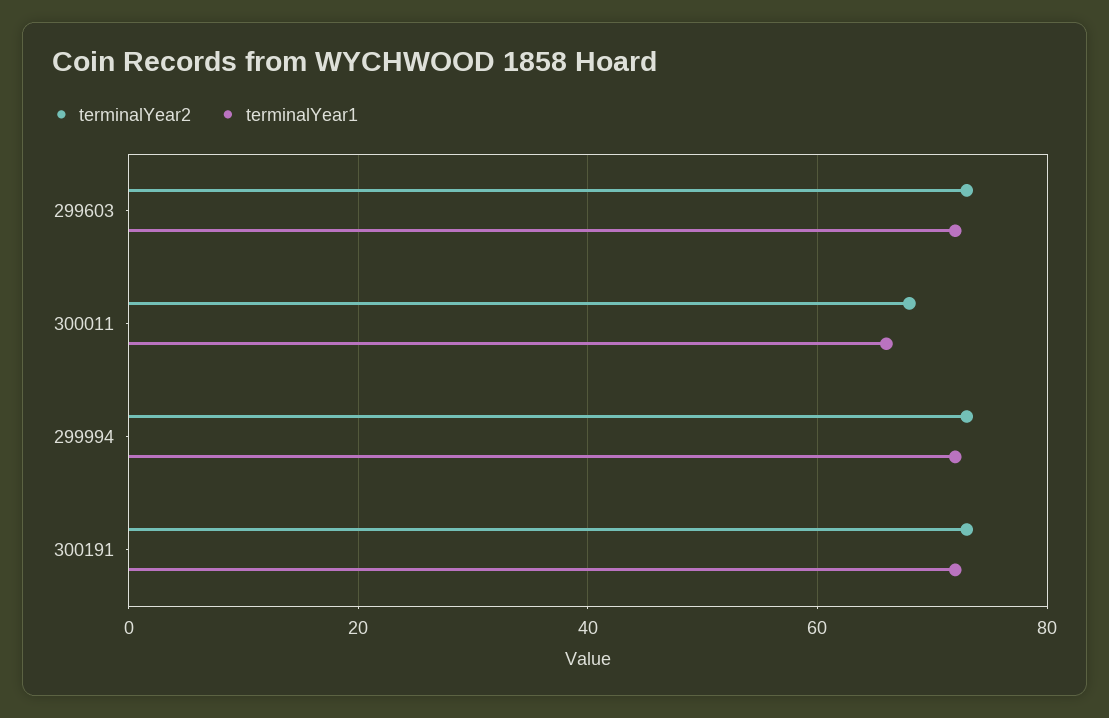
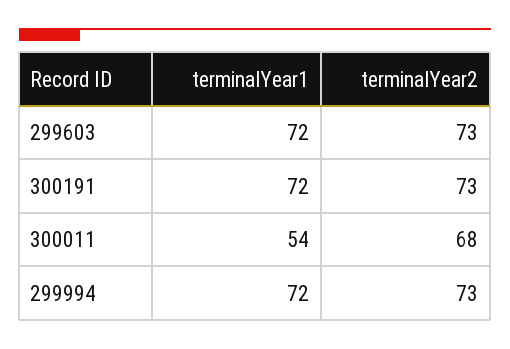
  {
    "terminalYear2": {
      "299603": 73,
      "300011": 68,
      "299994": 73,
      "300191": 73
    },
    "terminalYear1": {
      "299603": 72,
-     "300011": 65,
+     "300011": 54,
      "299994": 72,
      "300191": 72
    }
  }

